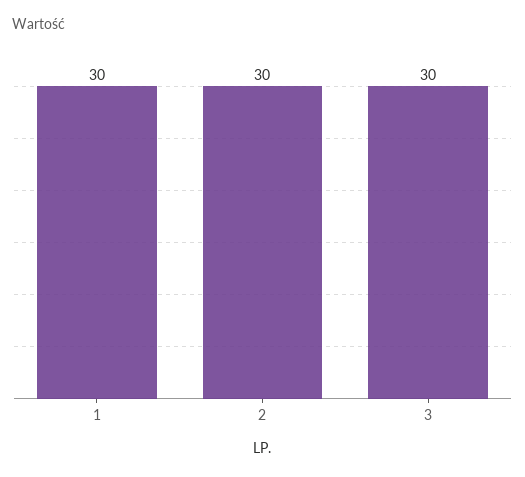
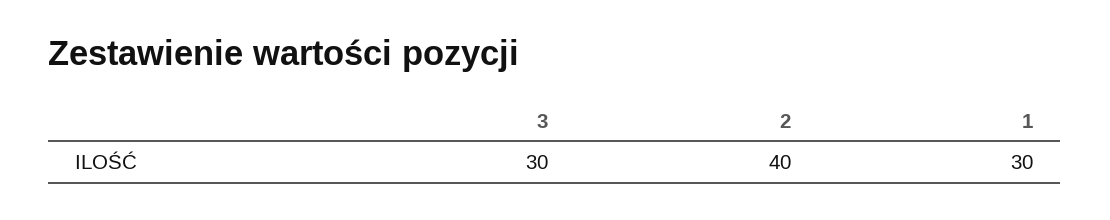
  {
    "1": 30,
-   "2": 30,
+   "2": 40,
    "3": 30
  }

